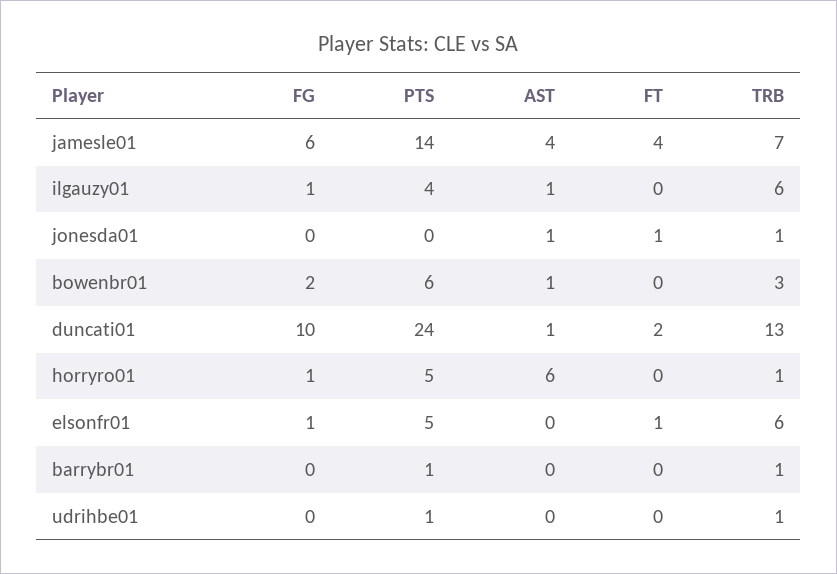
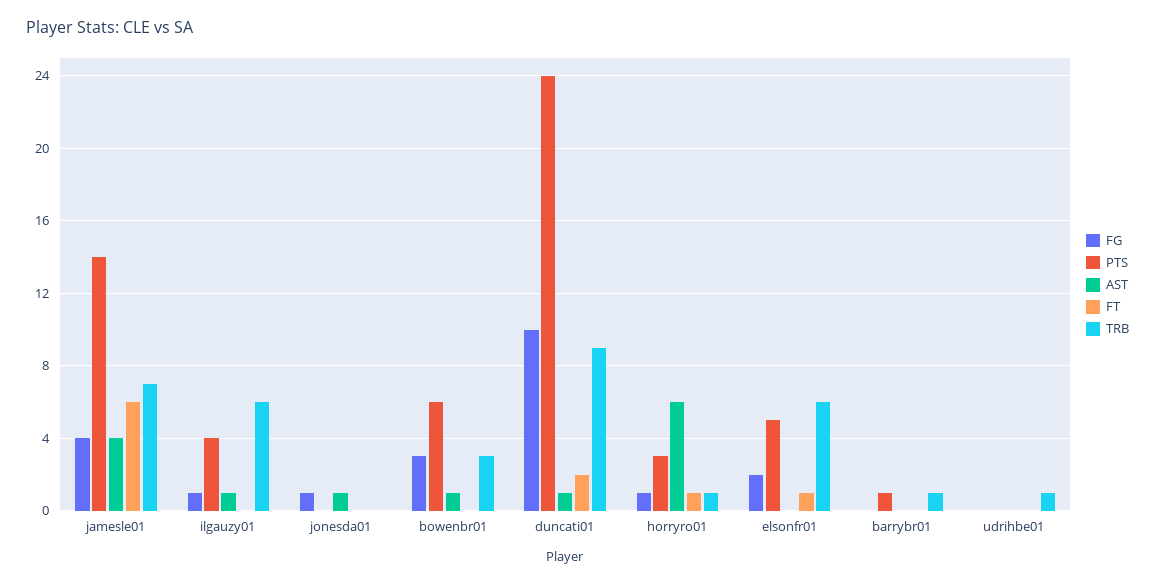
  {
    "FG": {
-     "jamesle01": 6,
+     "jamesle01": 4,
      "ilgauzy01": 1,
-     "jonesda01": 0,
+     "jonesda01": 1,
-     "bowenbr01": 2,
+     "bowenbr01": 3,
      "duncati01": 10,
      "horryro01": 1,
-     "elsonfr01": 1,
+     "elsonfr01": 2,
      "barrybr01": 0,
      "udrihbe01": 0
    },
    "PTS": {
      "jamesle01": 14,
      "ilgauzy01": 4,
      "jonesda01": 0,
      "bowenbr01": 6,
      "duncati01": 24,
-     "horryro01": 5,
+     "horryro01": 3,
      "elsonfr01": 5,
      "barrybr01": 1,
-     "udrihbe01": 1
+     "udrihbe01": 0
    },
    "AST": {
      "jamesle01": 4,
      "ilgauzy01": 1,
      "jonesda01": 1,
      "bowenbr01": 1,
      "duncati01": 1,
      "horryro01": 6,
      "elsonfr01": 0,
      "barrybr01": 0,
      "udrihbe01": 0
    },
    "FT": {
-     "jamesle01": 4,
+     "jamesle01": 6,
      "ilgauzy01": 0,
-     "jonesda01": 1,
+     "jonesda01": 0,
      "bowenbr01": 0,
      "duncati01": 2,
-     "horryro01": 0,
+     "horryro01": 1,
      "elsonfr01": 1,
      "barrybr01": 0,
      "udrihbe01": 0
    },
    "TRB": {
      "jamesle01": 7,
      "ilgauzy01": 6,
-     "jonesda01": 1,
+     "jonesda01": 0,
      "bowenbr01": 3,
-     "duncati01": 13,
+     "duncati01": 9,
      "horryro01": 1,
      "elsonfr01": 6,
      "barrybr01": 1,
      "udrihbe01": 1
    }
  }

